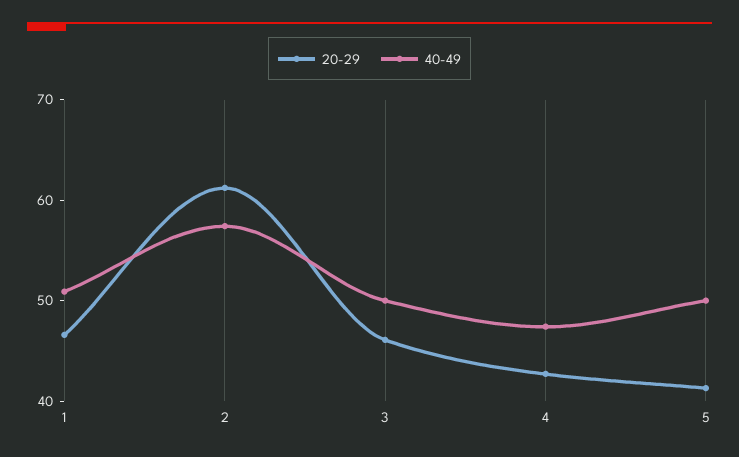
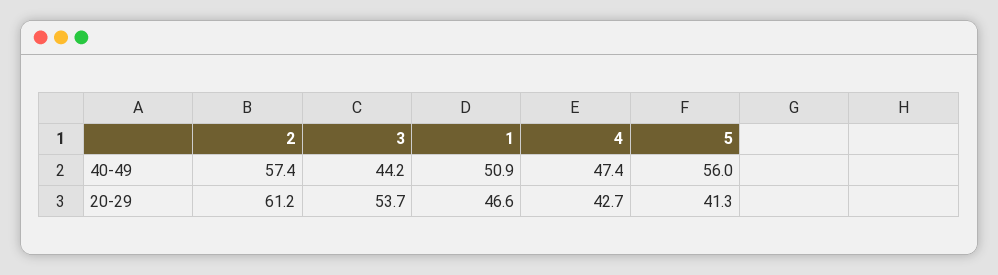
  {
    "20-29": {
      "1": 46.6,
      "2": 61.2,
-     "3": 46,
+     "3": 53.7,
      "4": 42.7,
      "5": 41.3
    },
    "40-49": {
      "1": 50.9,
      "2": 57.4,
-     "3": 50,
+     "3": 44.2,
      "4": 47.4,
-     "5": 50
+     "5": 56
    }
  }

